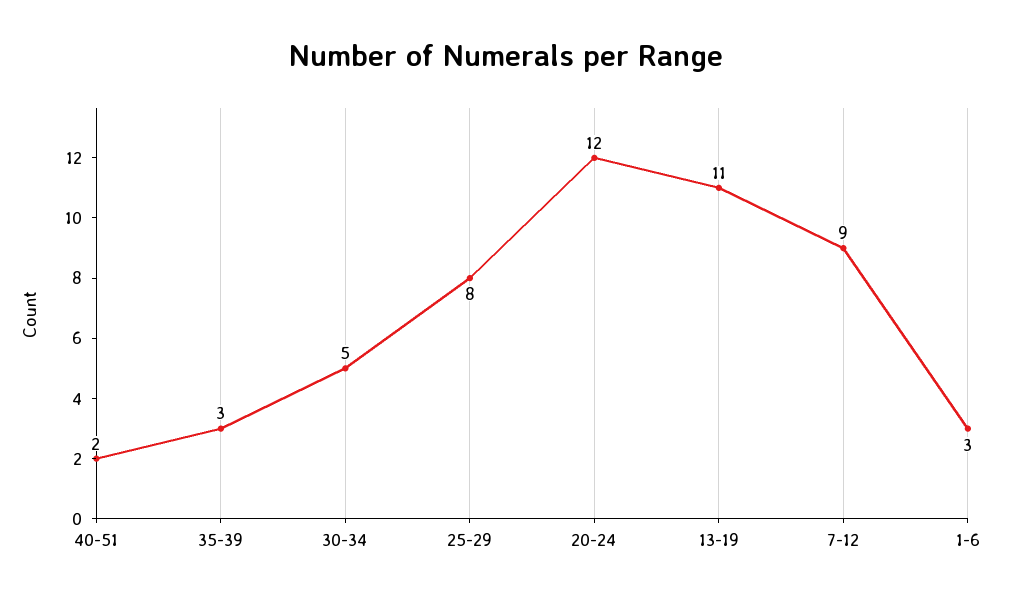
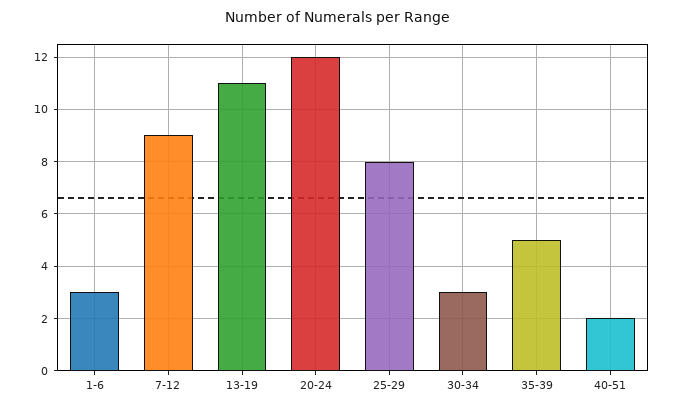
  {
    "40-51": 2,
-   "35-39": 3,
+   "35-39": 5,
-   "30-34": 5,
+   "30-34": 3,
    "25-29": 8,
    "20-24": 12,
    "13-19": 11,
    "7-12": 9,
    "1-6": 3
  }

